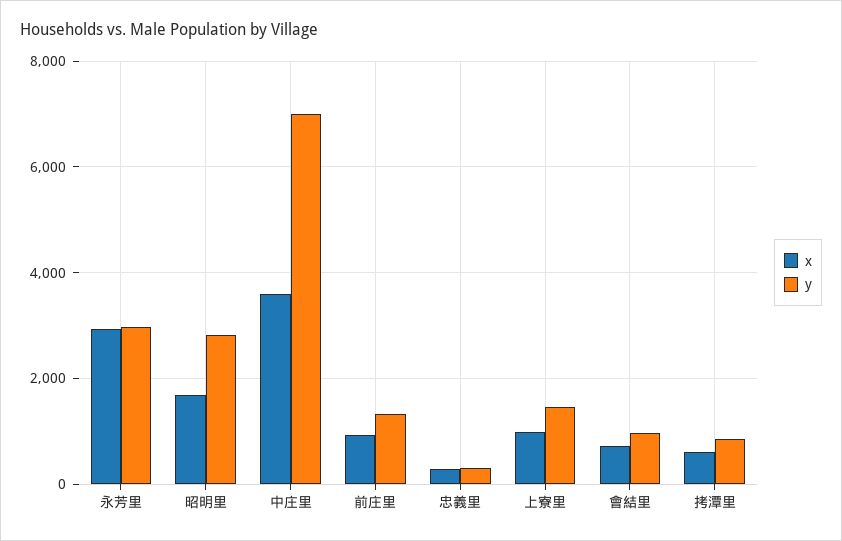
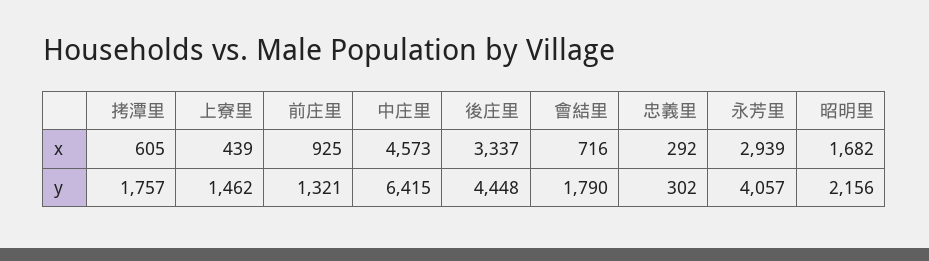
  {
    "x": {
      "永芳里": 2939,
      "昭明里": 1682,
-     "中庄里": 3600,
+     "中庄里": 4573,
      "前庄里": 925,
      "忠義里": 292,
-     "上寮里": 1000,
+     "上寮里": 439,
      "會結里": 716,
-     "拷潭里": 605
+     "拷潭里": 605,
+     "後庄里": 3337
    },
    "y": {
-     "永芳里": 3000,
+     "永芳里": 4057,
-     "昭明里": 2800,
+     "昭明里": 2156,
-     "中庄里": 7000,
+     "中庄里": 6415,
      "前庄里": 1321,
      "忠義里": 302,
      "上寮里": 1462,
-     "會結里": 1000,
+     "會結里": 1790,
-     "拷潭里": 800
+     "拷潭里": 1757,
+     "後庄里": 4448
    }
  }

